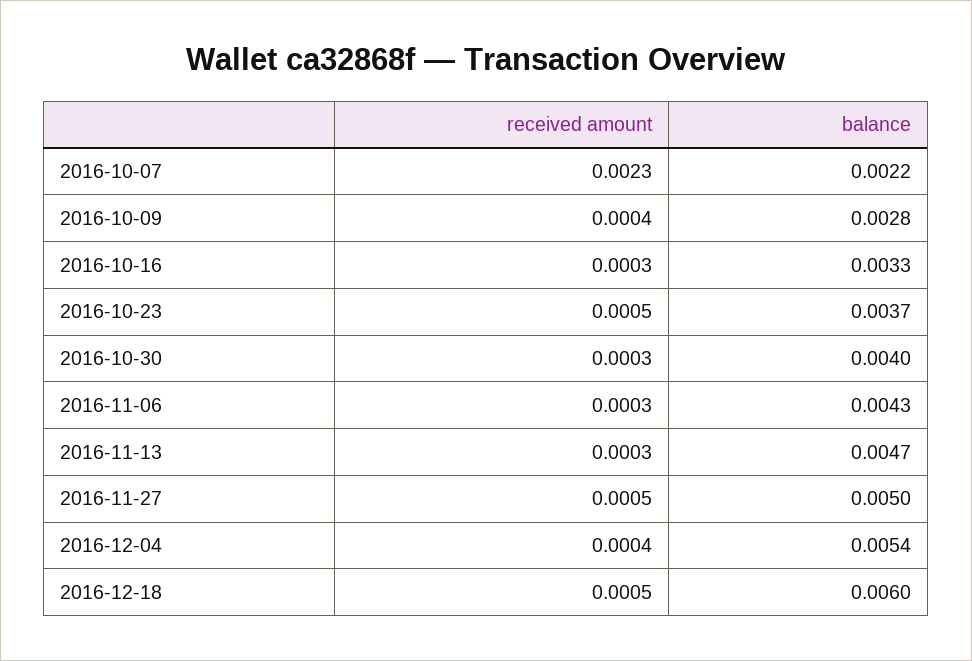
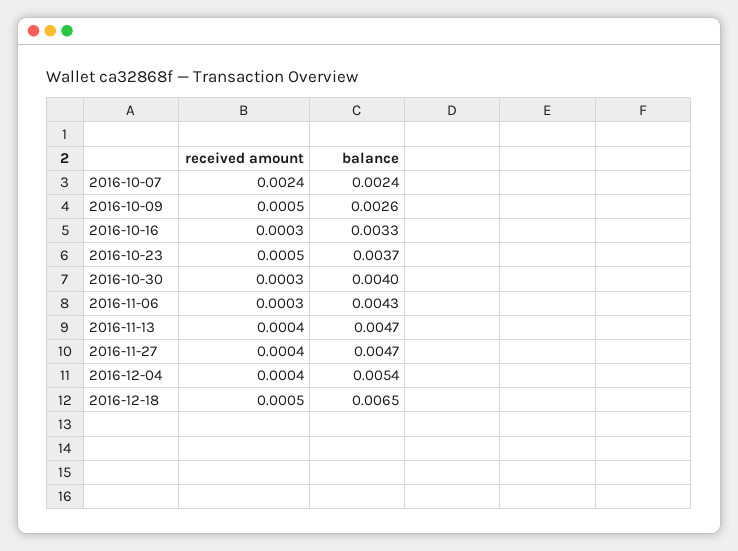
  {
    "received amount": {
-     "2016-10-07": 0.0023,
+     "2016-10-07": 0.0024,
-     "2016-10-09": 0.0004,
+     "2016-10-09": 0.0005,
      "2016-10-16": 0.0003,
      "2016-10-23": 0.0005,
      "2016-10-30": 0.0003,
      "2016-11-06": 0.0003,
-     "2016-11-13": 0.0003,
+     "2016-11-13": 0.0004,
-     "2016-11-27": 0.0005,
+     "2016-11-27": 0.0004,
      "2016-12-04": 0.0004,
      "2016-12-18": 0.0005
    },
    "balance": {
-     "2016-10-07": 0.0022,
+     "2016-10-07": 0.0024,
-     "2016-10-09": 0.0028,
+     "2016-10-09": 0.0026,
      "2016-10-16": 0.0033,
      "2016-10-23": 0.0037,
      "2016-10-30": 0.004,
      "2016-11-06": 0.0043,
      "2016-11-13": 0.0047,
-     "2016-11-27": 0.005,
+     "2016-11-27": 0.0047,
      "2016-12-04": 0.0054,
-     "2016-12-18": 0.006
+     "2016-12-18": 0.0065
    }
  }

